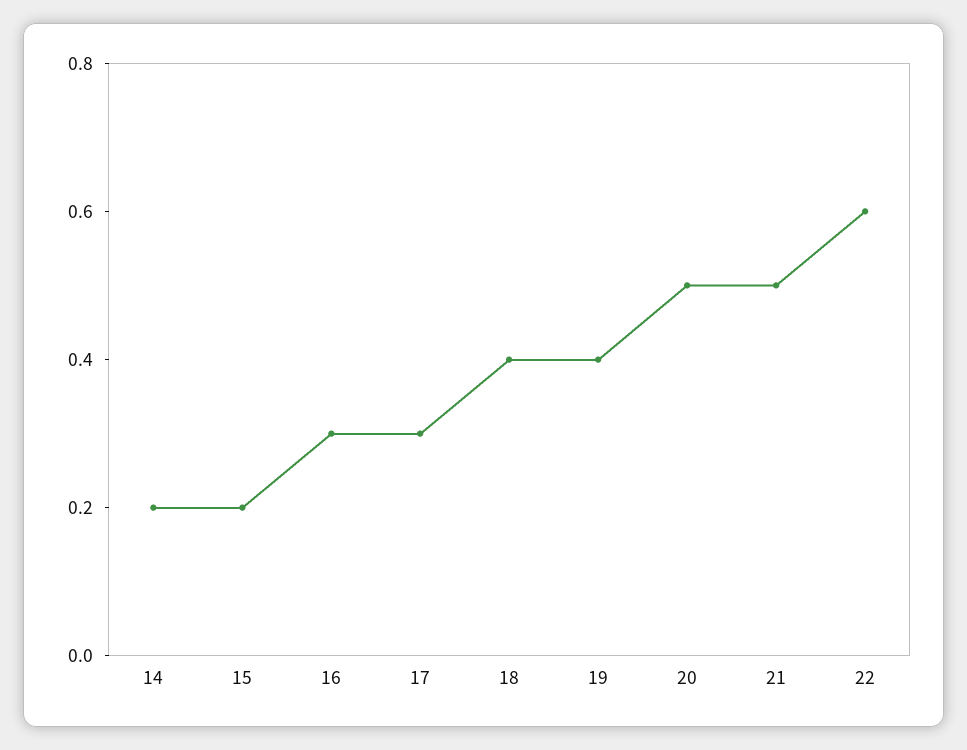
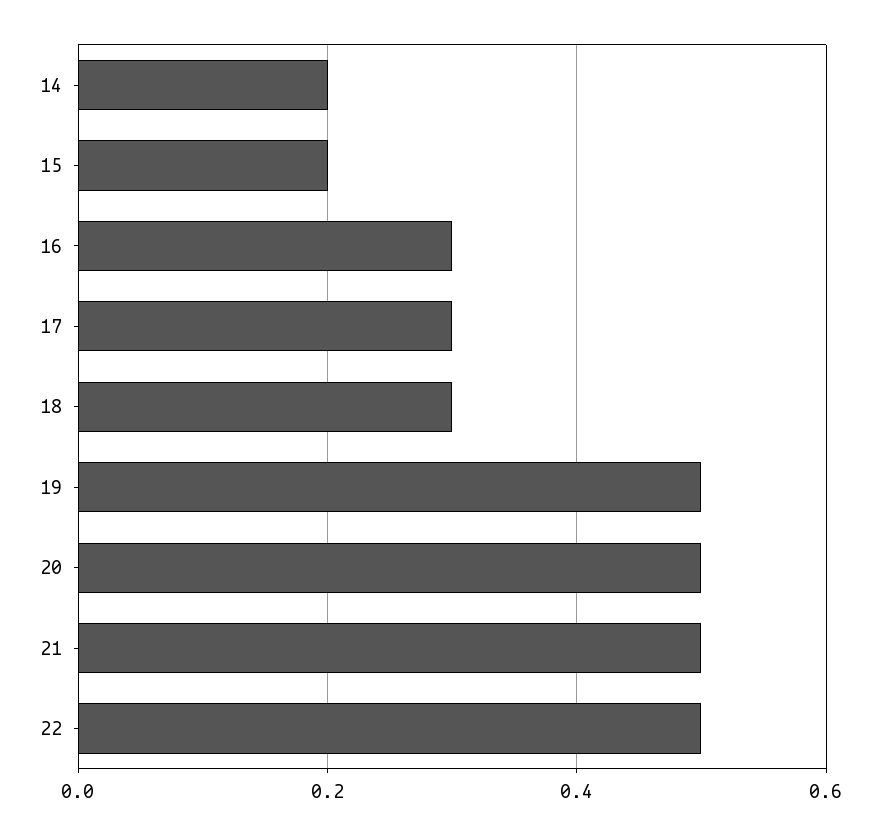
  {
    "14": 0.2,
    "15": 0.2,
    "16": 0.3,
    "17": 0.3,
-   "18": 0.4,
+   "18": 0.3,
-   "19": 0.4,
+   "19": 0.5,
    "20": 0.5,
    "21": 0.5,
-   "22": 0.6
+   "22": 0.5
  }

